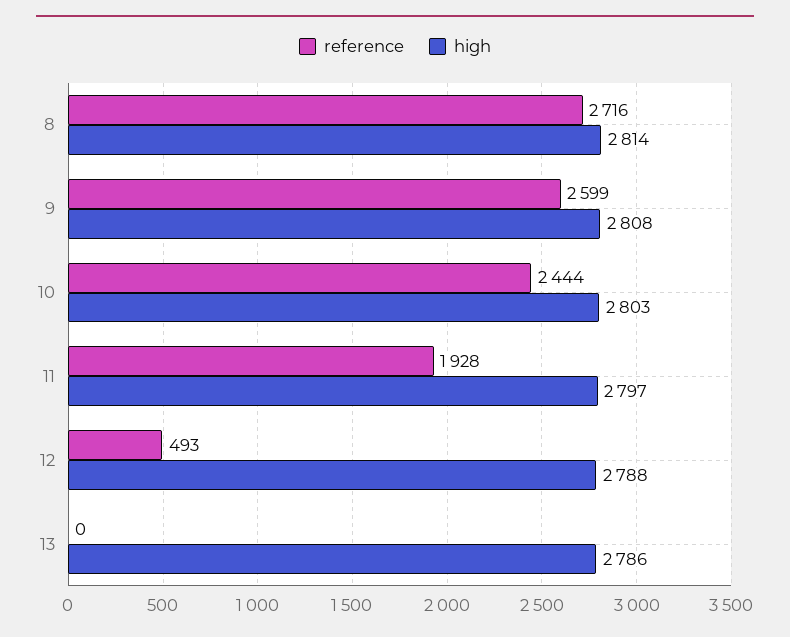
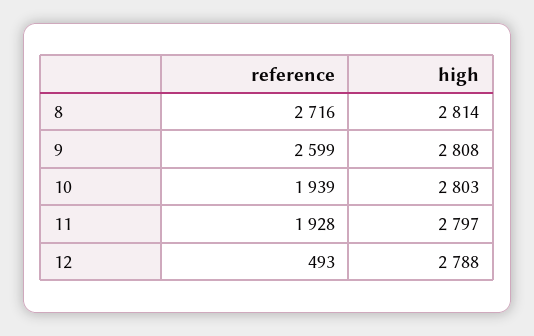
  {
    "reference": {
      "8": 2716,
      "9": 2599,
-     "10": 2444,
+     "10": 1939,
      "11": 1928,
-     "12": 493,
+     "12": 493
-     "13": 0
    },
    "high": {
      "8": 2814,
      "9": 2808,
      "10": 2803,
      "11": 2797,
-     "12": 2788,
+     "12": 2788
-     "13": 2786
    }
  }

